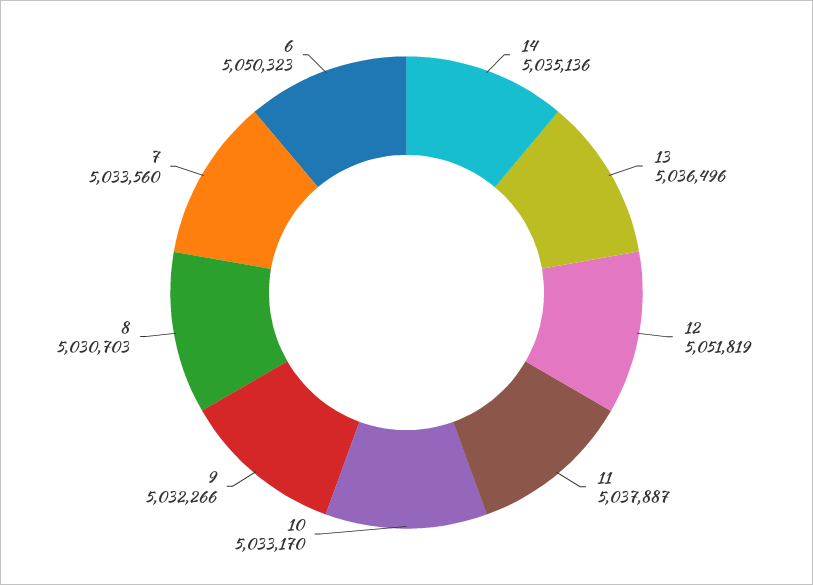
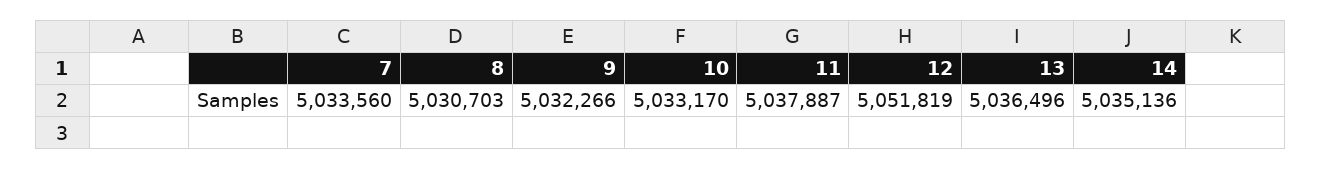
  {
    "14": 5035136,
    "13": 5036496,
    "12": 5051819,
    "11": 5037887,
    "10": 5033170,
    "9": 5032266,
    "8": 5030703,
-   "7": 5033560,
+   "7": 5033560
-   "6": 5050323
  }

